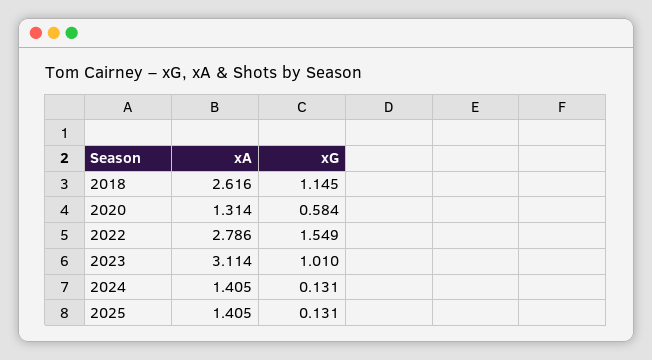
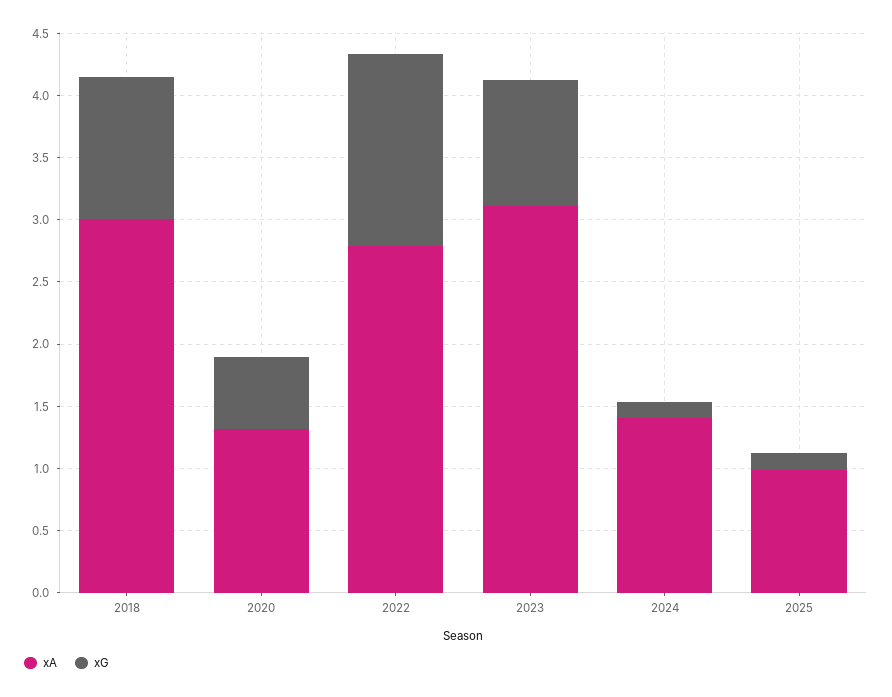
  {
    "xA": {
-     "2018": 2.616,
+     "2018": 3,
      "2020": 1.314,
      "2022": 2.786,
      "2023": 3.114,
      "2024": 1.405,
-     "2025": 1.405
+     "2025": 1
    },
    "xG": {
      "2018": 1.145,
      "2020": 0.584,
      "2022": 1.549,
      "2023": 1.01,
      "2024": 0.131,
      "2025": 0.131
    }
  }

